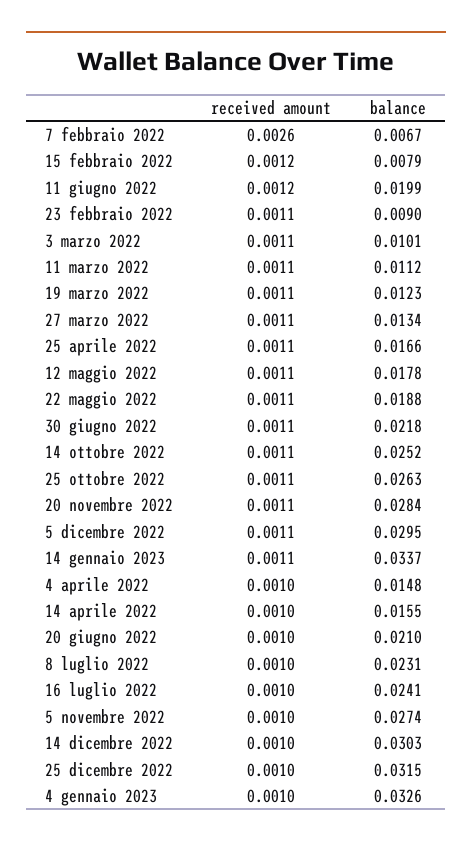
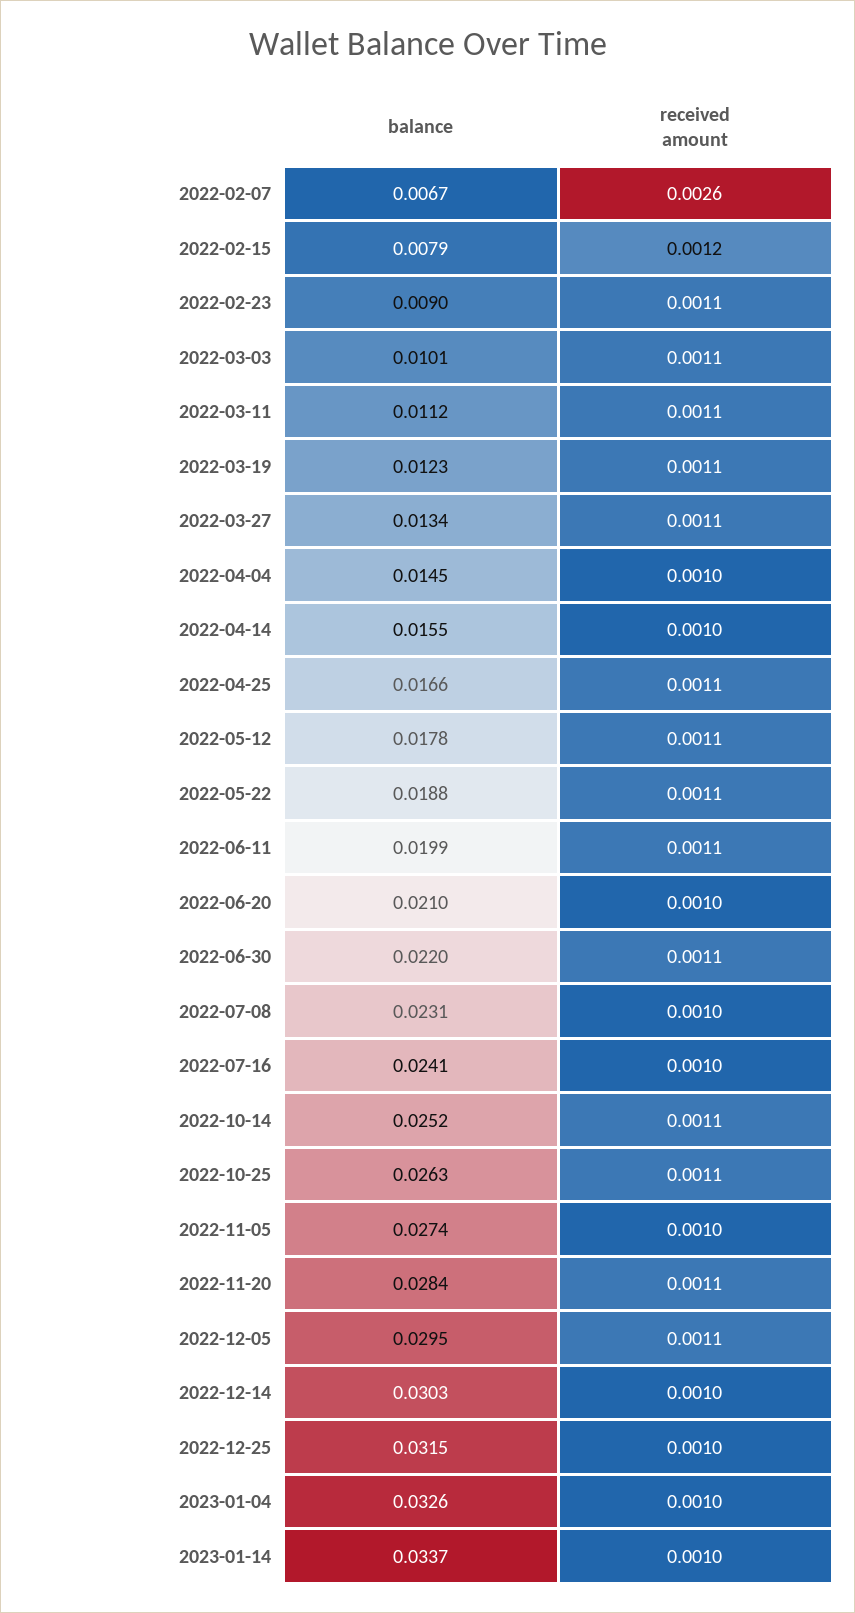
  {
    "received amount": {
      "7 febbraio 2022": 0.0026,
      "15 febbraio 2022": 0.0012,
-     "11 giugno 2022": 0.0012,
+     "11 giugno 2022": 0.0011,
      "23 febbraio 2022": 0.0011,
      "3 marzo 2022": 0.0011,
      "11 marzo 2022": 0.0011,
      "19 marzo 2022": 0.0011,
      "27 marzo 2022": 0.0011,
      "25 aprile 2022": 0.0011,
      "12 maggio 2022": 0.0011,
      "22 maggio 2022": 0.0011,
      "30 giugno 2022": 0.0011,
      "14 ottobre 2022": 0.0011,
      "25 ottobre 2022": 0.0011,
      "20 novembre 2022": 0.0011,
      "5 dicembre 2022": 0.0011,
-     "14 gennaio 2023": 0.0011,
+     "14 gennaio 2023": 0.001,
      "4 aprile 2022": 0.001,
      "14 aprile 2022": 0.001,
      "20 giugno 2022": 0.001,
      "8 luglio 2022": 0.001,
      "16 luglio 2022": 0.001,
      "5 novembre 2022": 0.001,
      "14 dicembre 2022": 0.001,
      "25 dicembre 2022": 0.001,
      "4 gennaio 2023": 0.001
    },
    "balance": {
      "7 febbraio 2022": 0.0067,
      "15 febbraio 2022": 0.0079,
      "11 giugno 2022": 0.0199,
      "23 febbraio 2022": 0.009,
      "3 marzo 2022": 0.0101,
      "11 marzo 2022": 0.0112,
      "19 marzo 2022": 0.0123,
      "27 marzo 2022": 0.0134,
      "25 aprile 2022": 0.0166,
      "12 maggio 2022": 0.0178,
      "22 maggio 2022": 0.0188,
-     "30 giugno 2022": 0.0218,
+     "30 giugno 2022": 0.022,
      "14 ottobre 2022": 0.0252,
      "25 ottobre 2022": 0.0263,
      "20 novembre 2022": 0.0284,
      "5 dicembre 2022": 0.0295,
      "14 gennaio 2023": 0.0337,
-     "4 aprile 2022": 0.0148,
+     "4 aprile 2022": 0.0145,
      "14 aprile 2022": 0.0155,
      "20 giugno 2022": 0.021,
      "8 luglio 2022": 0.0231,
      "16 luglio 2022": 0.0241,
      "5 novembre 2022": 0.0274,
      "14 dicembre 2022": 0.0303,
      "25 dicembre 2022": 0.0315,
      "4 gennaio 2023": 0.0326
    }
  }

